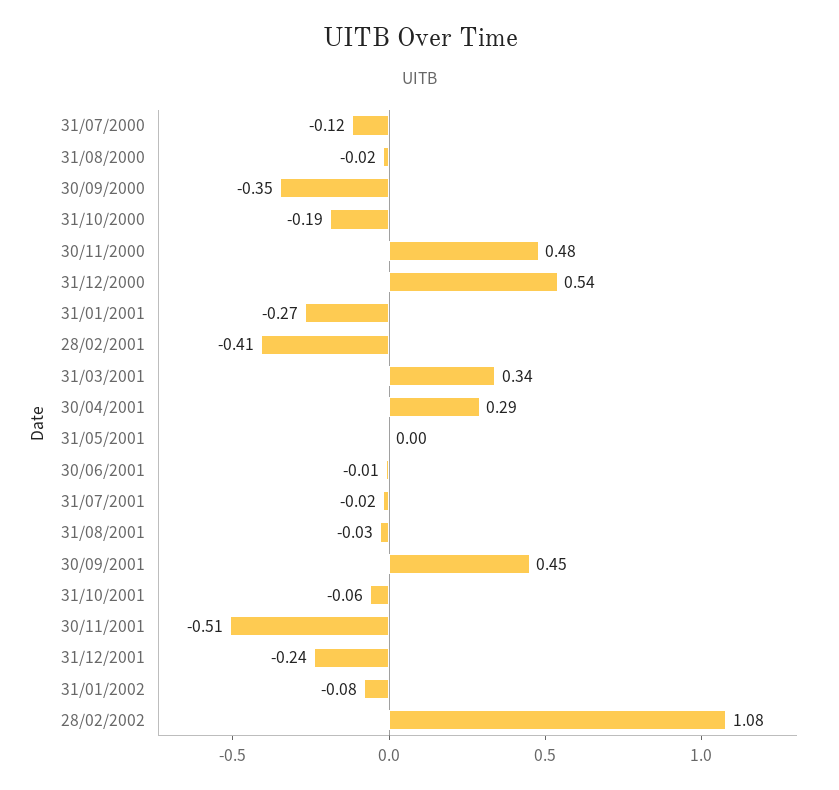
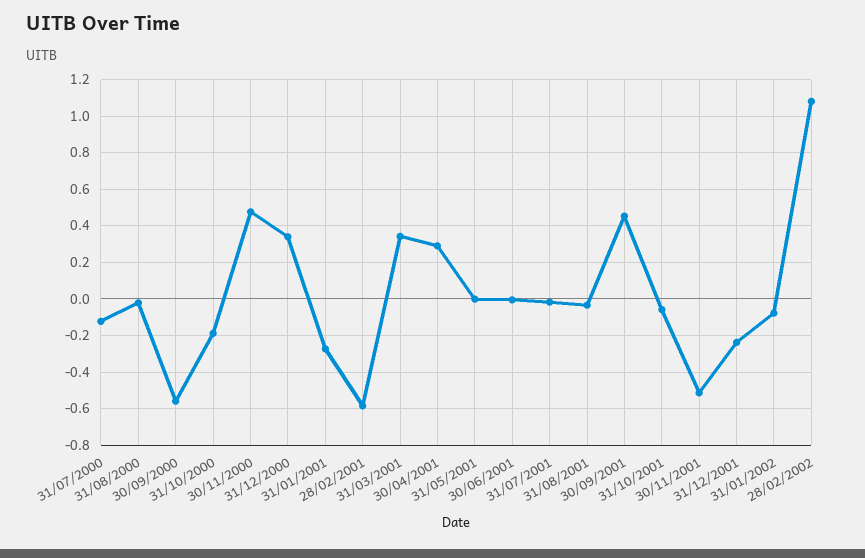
  {
    "31/07/2000": -0.12,
    "31/08/2000": -0.02,
-   "30/09/2000": -0.35,
+   "30/09/2000": -0.55,
    "31/10/2000": -0.19,
    "30/11/2000": 0.48,
-   "31/12/2000": 0.54,
+   "31/12/2000": 0.35,
    "31/01/2001": -0.27,
-   "28/02/2001": -0.41,
+   "28/02/2001": -0.6,
    "31/03/2001": 0.34,
    "30/04/2001": 0.29,
    "31/05/2001": 0,
    "30/06/2001": -0.01,
    "31/07/2001": -0.02,
    "31/08/2001": -0.03,
    "30/09/2001": 0.45,
    "31/10/2001": -0.06,
    "30/11/2001": -0.51,
    "31/12/2001": -0.24,
    "31/01/2002": -0.08,
    "28/02/2002": 1.08
  }

